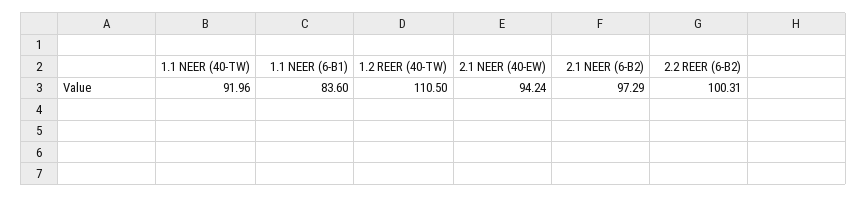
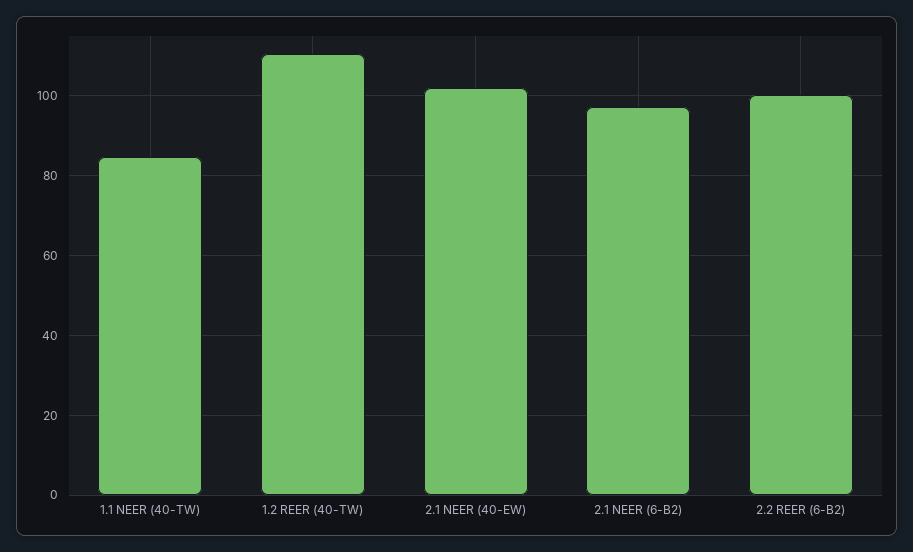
  {
-   "1.1 NEER (40-TW)": 91.96,
+   "1.1 NEER (40-TW)": 84,
-   "1.1 NEER (6-B1)": 83.6,
    "1.2 REER (40-TW)": 110.5,
-   "2.1 NEER (40-EW)": 94.24,
+   "2.1 NEER (40-EW)": 102,
    "2.1 NEER (6-B2)": 97.29,
    "2.2 REER (6-B2)": 100.31
  }

